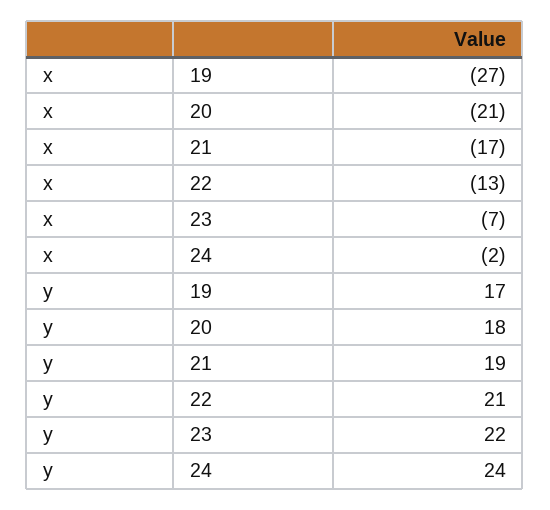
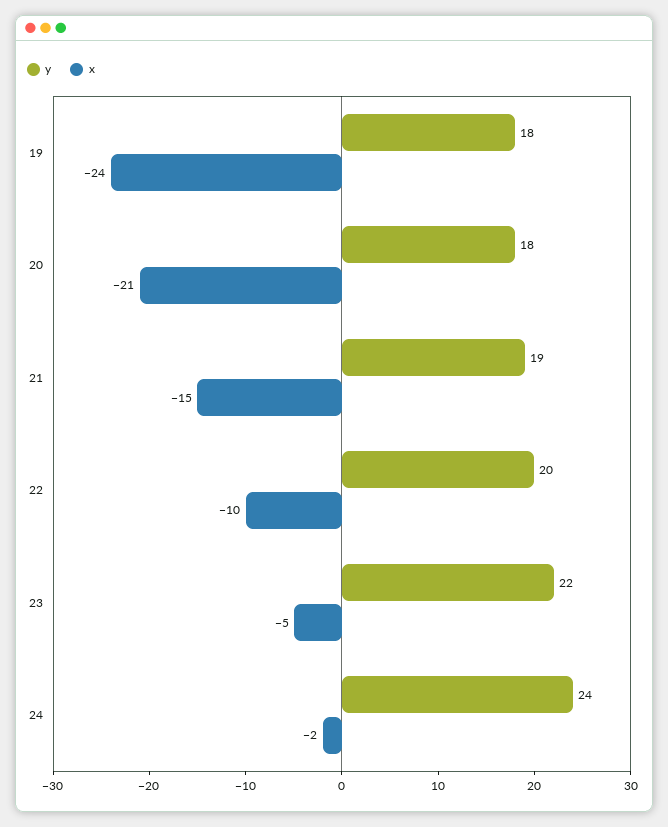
  {
    "x": {
-     "19": -27,
+     "19": -24,
      "20": -21,
-     "21": -17,
+     "21": -15,
-     "22": -13,
+     "22": -10,
-     "23": -7,
+     "23": -5,
      "24": -2
    },
    "y": {
-     "19": 17,
+     "19": 18,
      "20": 18,
      "21": 19,
-     "22": 21,
+     "22": 20,
      "23": 22,
      "24": 24
    }
  }

